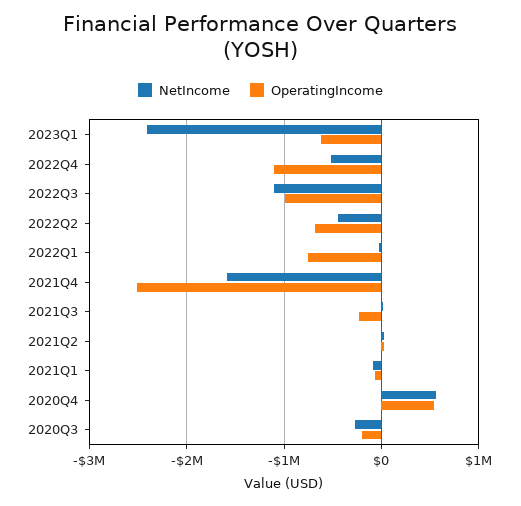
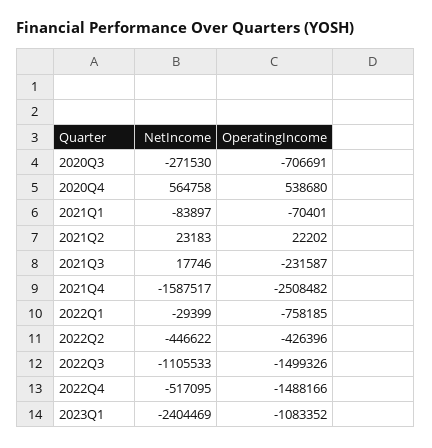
  {
    "NetIncome": {
      "2023Q1": -2404469,
      "2022Q4": -517095,
      "2022Q3": -1105533,
      "2022Q2": -446622,
      "2022Q1": -29399,
      "2021Q4": -1587517,
      "2021Q3": 17746,
      "2021Q2": 23183,
      "2021Q1": -83897,
      "2020Q4": 564758,
      "2020Q3": -271530
    },
    "OperatingIncome": {
-     "2023Q1": -600000,
+     "2023Q1": -1083352,
-     "2022Q4": -1100000,
+     "2022Q4": -1488166,
-     "2022Q3": -1000000,
+     "2022Q3": -1499326,
-     "2022Q2": -700000,
+     "2022Q2": -426396,
      "2022Q1": -758185,
      "2021Q4": -2508482,
      "2021Q3": -231587,
      "2021Q2": 22202,
      "2021Q1": -70401,
      "2020Q4": 538680,
-     "2020Q3": -200000
+     "2020Q3": -706691
    }
  }

